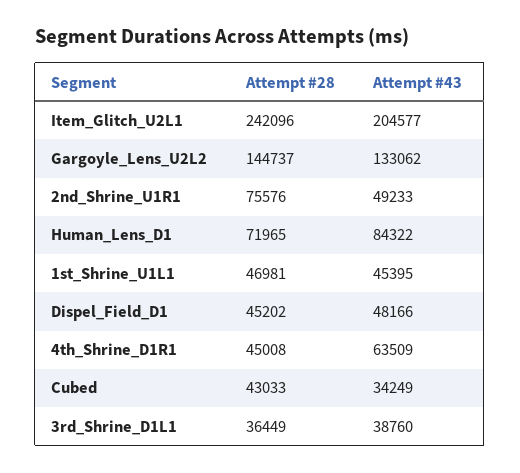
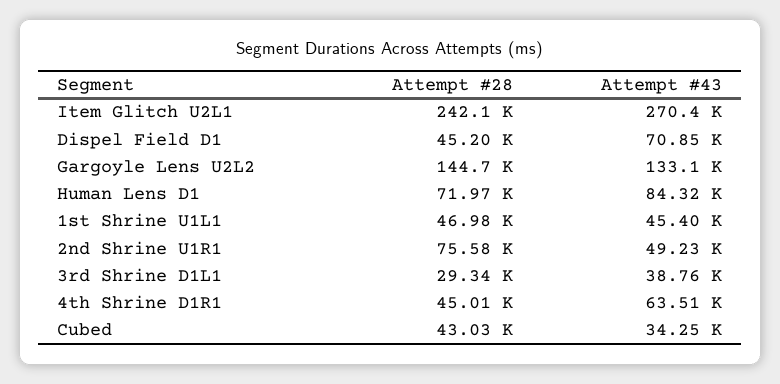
  {
    "Attempt #28": {
      "Item_Glitch_U2L1": 242096,
      "Gargoyle_Lens_U2L2": 144737,
      "2nd_Shrine_U1R1": 75576,
      "Human_Lens_D1": 71965,
      "1st_Shrine_U1L1": 46981,
      "Dispel_Field_D1": 45202,
      "4th_Shrine_D1R1": 45008,
      "Cubed": 43033,
-     "3rd_Shrine_D1L1": 36449
+     "3rd_Shrine_D1L1": 29340
    },
    "Attempt #43": {
-     "Item_Glitch_U2L1": 204577,
+     "Item_Glitch_U2L1": 270400,
      "Gargoyle_Lens_U2L2": 133062,
      "2nd_Shrine_U1R1": 49233,
      "Human_Lens_D1": 84322,
      "1st_Shrine_U1L1": 45395,
-     "Dispel_Field_D1": 48166,
+     "Dispel_Field_D1": 70850,
      "4th_Shrine_D1R1": 63509,
      "Cubed": 34249,
      "3rd_Shrine_D1L1": 38760
    }
  }

